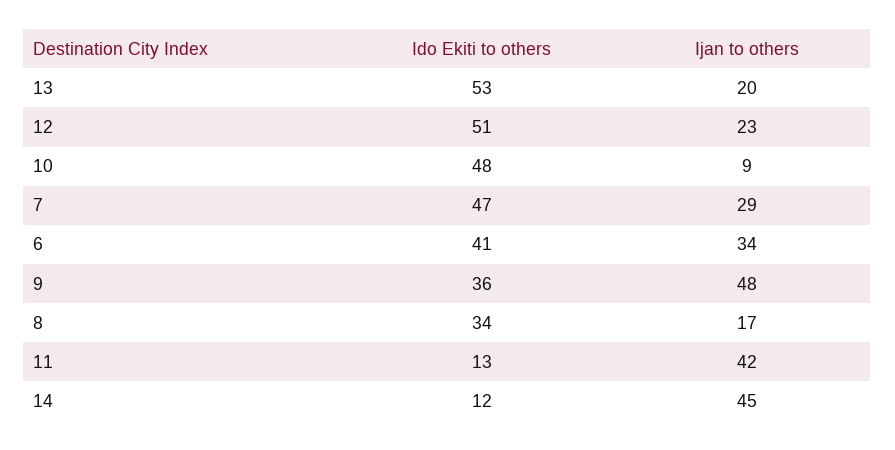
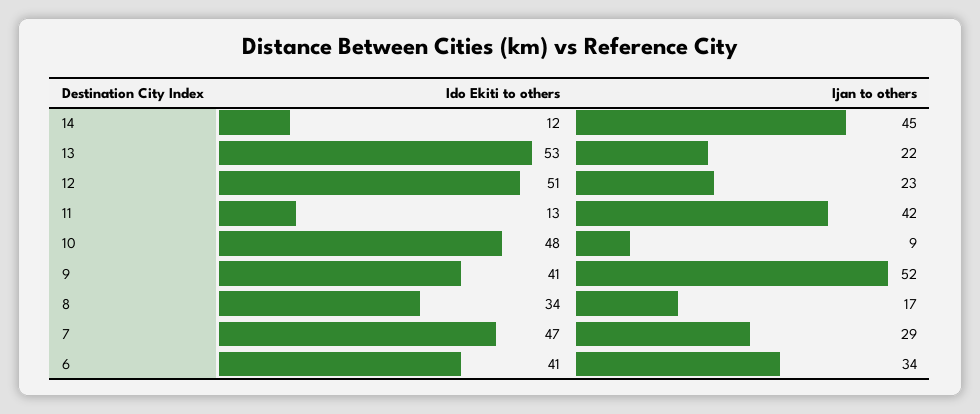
  {
    "Ido Ekiti to others": {
      "13": 53,
      "12": 51,
      "10": 48,
      "7": 47,
      "6": 41,
-     "9": 36,
+     "9": 41,
      "8": 34,
      "11": 13,
      "14": 12
    },
    "Ijan to others": {
-     "13": 20,
+     "13": 22,
      "12": 23,
      "10": 9,
      "7": 29,
      "6": 34,
-     "9": 48,
+     "9": 52,
      "8": 17,
      "11": 42,
      "14": 45
    }
  }

